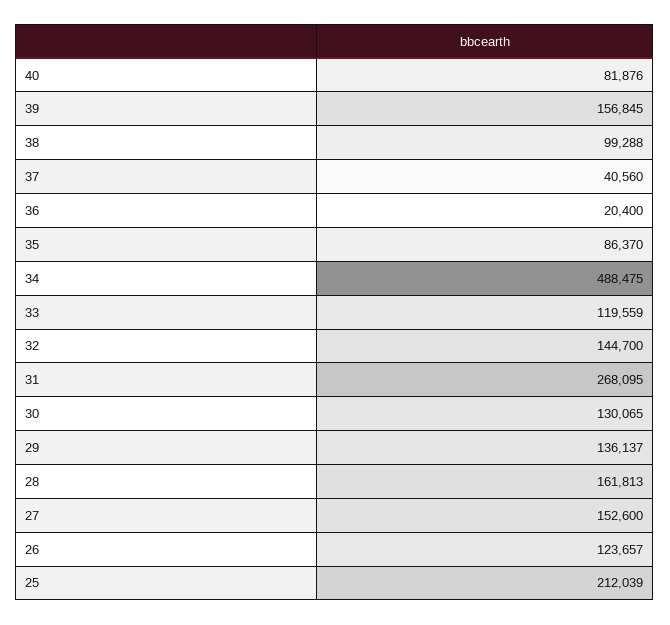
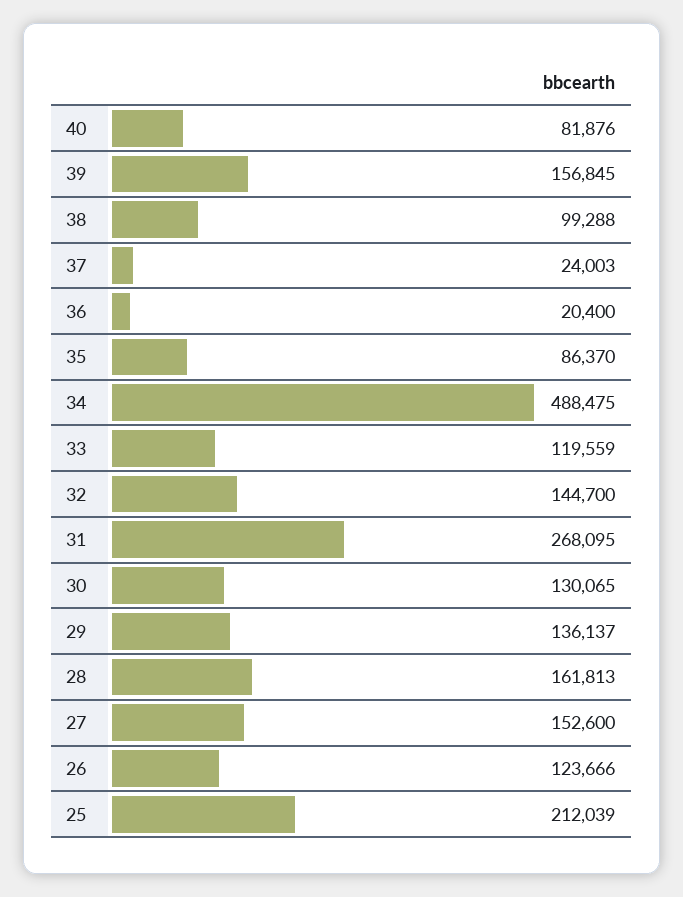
  {
    "40": 81876,
    "39": 156845,
    "38": 99288,
-   "37": 40560,
+   "37": 24003,
    "36": 20400,
    "35": 86370,
    "34": 488475,
    "33": 119559,
    "32": 144700,
    "31": 268095,
    "30": 130065,
    "29": 136137,
    "28": 161813,
    "27": 152600,
-   "26": 123657,
+   "26": 123666,
    "25": 212039
  }

